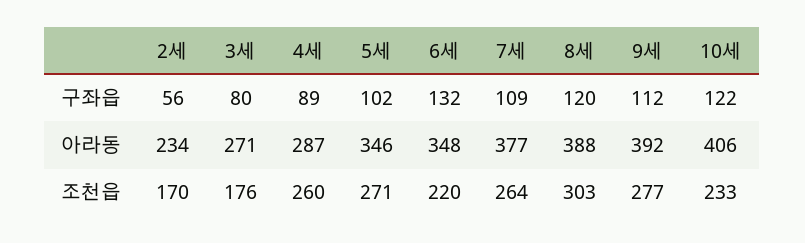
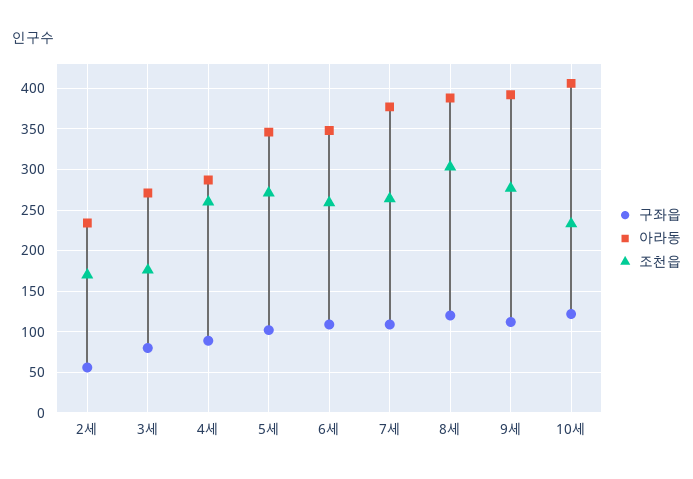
  {
    "구좌읍": {
      "2세": 56,
      "3세": 80,
      "4세": 89,
      "5세": 102,
-     "6세": 132,
+     "6세": 110,
      "7세": 109,
      "8세": 120,
      "9세": 112,
      "10세": 122
    },
    "아라동": {
      "2세": 234,
      "3세": 271,
      "4세": 287,
      "5세": 346,
      "6세": 348,
      "7세": 377,
      "8세": 388,
      "9세": 392,
      "10세": 406
    },
    "조천읍": {
      "2세": 170,
      "3세": 176,
      "4세": 260,
      "5세": 271,
-     "6세": 220,
+     "6세": 260,
      "7세": 264,
      "8세": 303,
      "9세": 277,
      "10세": 233
    }
  }

